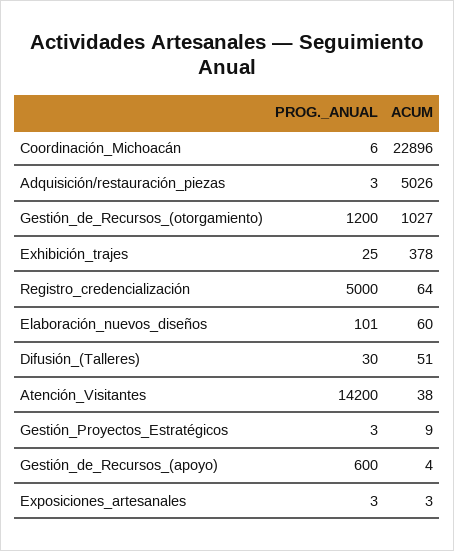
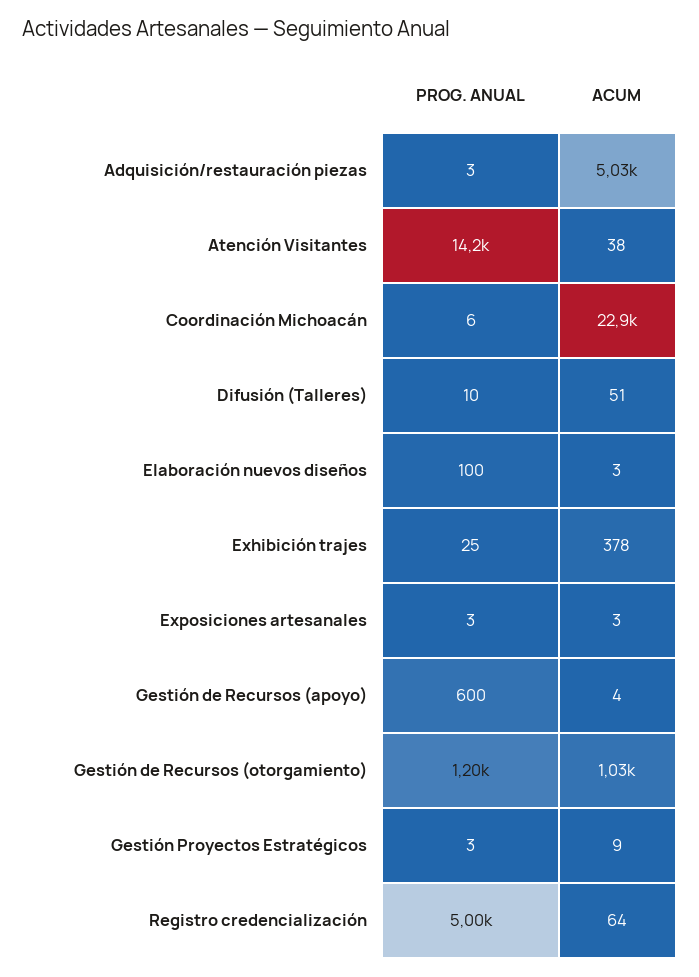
  {
    "PROG._ANUAL": {
      "Coordinación_Michoacán": 6,
      "Adquisición/restauración_piezas": 3,
      "Gestión_de_Recursos_(otorgamiento)": 1200,
      "Exhibición_trajes": 25,
      "Registro_credencialización": 5000,
-     "Elaboración_nuevos_diseños": 101,
+     "Elaboración_nuevos_diseños": 100,
-     "Difusión_(Talleres)": 30,
+     "Difusión_(Talleres)": 10,
      "Atención_Visitantes": 14200,
      "Gestión_Proyectos_Estratégicos": 3,
      "Gestión_de_Recursos_(apoyo)": 600,
      "Exposiciones_artesanales": 3
    },
    "ACUM": {
      "Coordinación_Michoacán": 22896,
      "Adquisición/restauración_piezas": 5026,
      "Gestión_de_Recursos_(otorgamiento)": 1027,
      "Exhibición_trajes": 378,
      "Registro_credencialización": 64,
-     "Elaboración_nuevos_diseños": 60,
+     "Elaboración_nuevos_diseños": 3,
      "Difusión_(Talleres)": 51,
      "Atención_Visitantes": 38,
      "Gestión_Proyectos_Estratégicos": 9,
      "Gestión_de_Recursos_(apoyo)": 4,
      "Exposiciones_artesanales": 3
    }
  }

